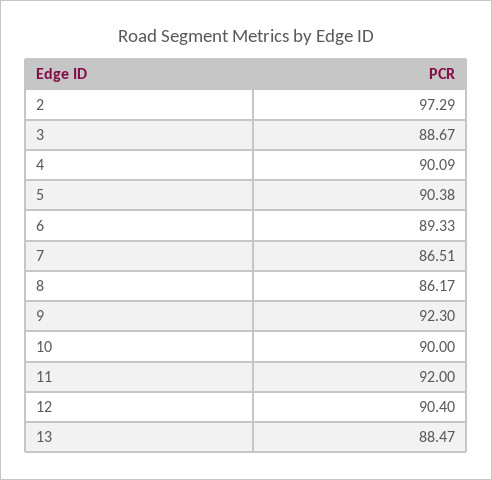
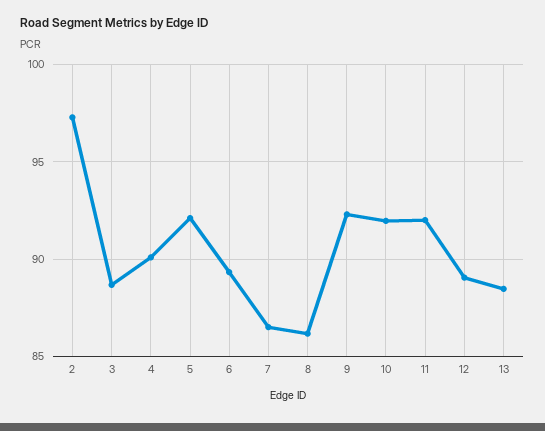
  {
    "2": 97.29,
    "3": 88.67,
    "4": 90.09,
-   "5": 90.38,
+   "5": 92,
    "6": 89.33,
    "7": 86.51,
    "8": 86.17,
    "9": 92.3,
-   "10": 90,
+   "10": 92,
    "11": 92,
-   "12": 90.4,
+   "12": 89,
    "13": 88.47
  }

